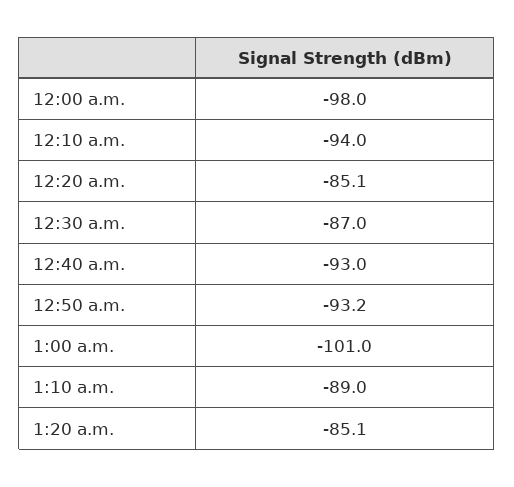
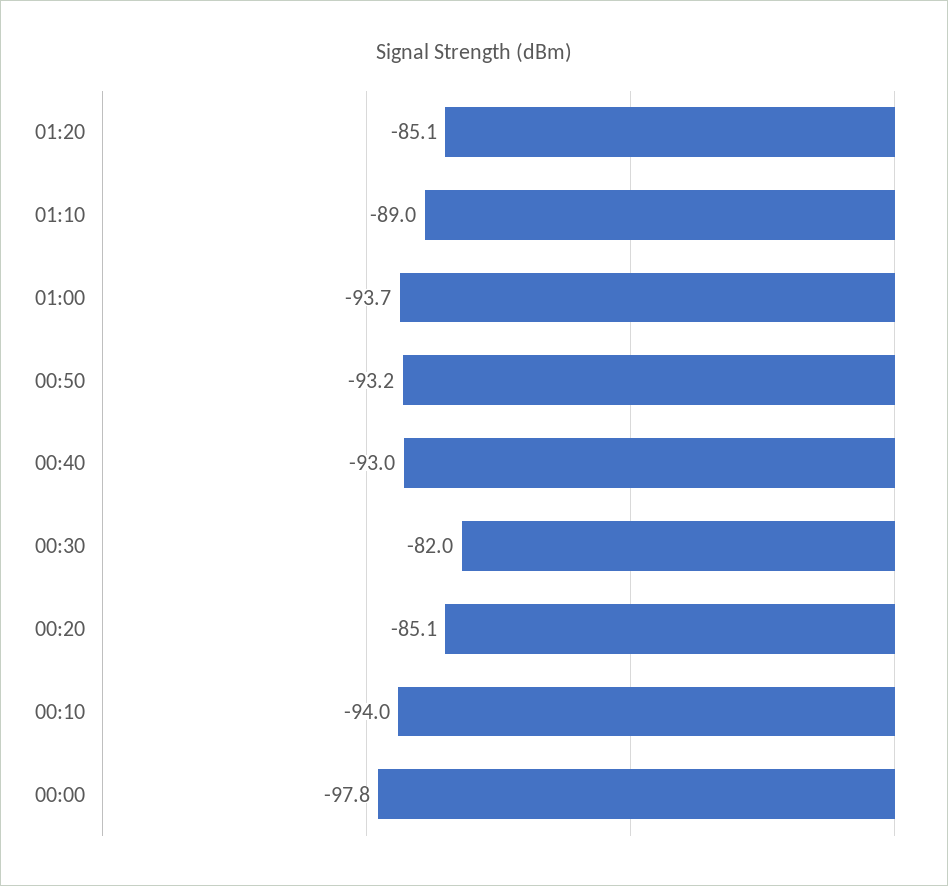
  {
-   "12:00 a.m.": -98,
+   "12:00 a.m.": -97.8,
    "12:10 a.m.": -94,
    "12:20 a.m.": -85.1,
-   "12:30 a.m.": -87,
+   "12:30 a.m.": -82,
    "12:40 a.m.": -93,
    "12:50 a.m.": -93.2,
-   "1:00 a.m.": -101,
+   "1:00 a.m.": -93.7,
    "1:10 a.m.": -89,
    "1:20 a.m.": -85.1
  }

